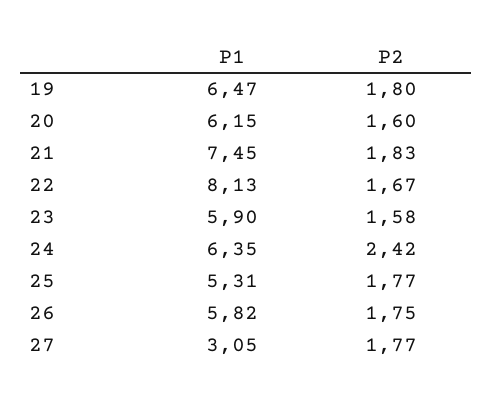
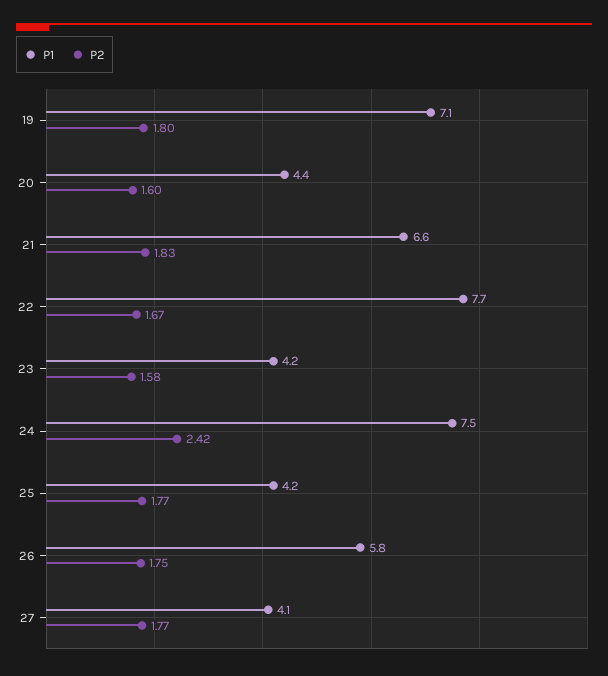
  {
    "P1": {
-     "19": 6.47,
+     "19": 7.1,
-     "20": 6.15,
+     "20": 4.4,
-     "21": 7.45,
+     "21": 6.6,
-     "22": 8.13,
+     "22": 7.7,
-     "23": 5.9,
+     "23": 4.2,
-     "24": 6.35,
+     "24": 7.5,
-     "25": 5.31,
+     "25": 4.2,
      "26": 5.82,
-     "27": 3.05
+     "27": 4.1
    },
    "P2": {
      "19": 1.8,
      "20": 1.6,
      "21": 1.83,
      "22": 1.67,
      "23": 1.58,
      "24": 2.42,
      "25": 1.77,
      "26": 1.75,
      "27": 1.77
    }
  }

